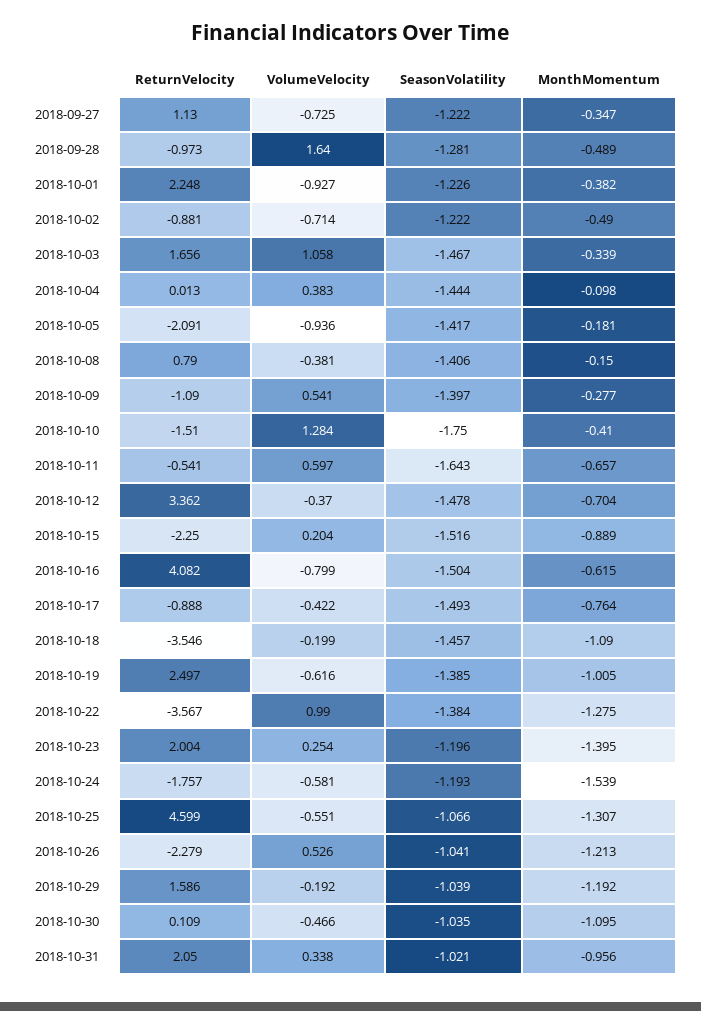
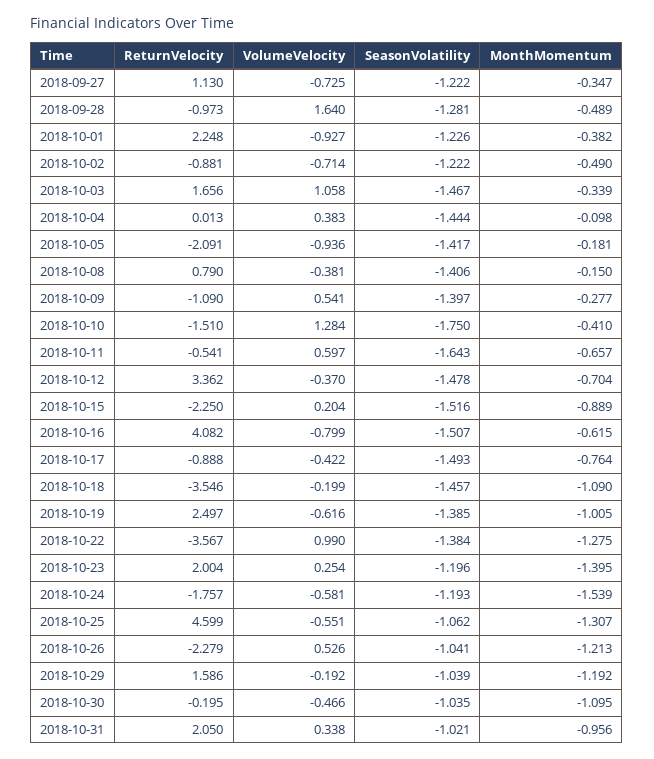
  {
    "ReturnVelocity": {
      "2018-09-27": 1.13,
      "2018-09-28": -0.973,
      "2018-10-01": 2.248,
      "2018-10-02": -0.881,
      "2018-10-03": 1.656,
      "2018-10-04": 0.013,
      "2018-10-05": -2.091,
      "2018-10-08": 0.79,
      "2018-10-09": -1.09,
      "2018-10-10": -1.51,
      "2018-10-11": -0.541,
      "2018-10-12": 3.362,
      "2018-10-15": -2.25,
      "2018-10-16": 4.082,
      "2018-10-17": -0.888,
      "2018-10-18": -3.546,
      "2018-10-19": 2.497,
      "2018-10-22": -3.567,
      "2018-10-23": 2.004,
      "2018-10-24": -1.757,
      "2018-10-25": 4.599,
      "2018-10-26": -2.279,
      "2018-10-29": 1.586,
-     "2018-10-30": 0.109,
+     "2018-10-30": -0.195,
      "2018-10-31": 2.05
    },
    "VolumeVelocity": {
      "2018-09-27": -0.725,
      "2018-09-28": 1.64,
      "2018-10-01": -0.927,
      "2018-10-02": -0.714,
      "2018-10-03": 1.058,
      "2018-10-04": 0.383,
      "2018-10-05": -0.936,
      "2018-10-08": -0.381,
      "2018-10-09": 0.541,
      "2018-10-10": 1.284,
      "2018-10-11": 0.597,
      "2018-10-12": -0.37,
      "2018-10-15": 0.204,
      "2018-10-16": -0.799,
      "2018-10-17": -0.422,
      "2018-10-18": -0.199,
      "2018-10-19": -0.616,
      "2018-10-22": 0.99,
      "2018-10-23": 0.254,
      "2018-10-24": -0.581,
      "2018-10-25": -0.551,
      "2018-10-26": 0.526,
      "2018-10-29": -0.192,
      "2018-10-30": -0.466,
      "2018-10-31": 0.338
    },
    "SeasonVolatility": {
      "2018-09-27": -1.222,
      "2018-09-28": -1.281,
      "2018-10-01": -1.226,
      "2018-10-02": -1.222,
      "2018-10-03": -1.467,
      "2018-10-04": -1.444,
      "2018-10-05": -1.417,
      "2018-10-08": -1.406,
      "2018-10-09": -1.397,
      "2018-10-10": -1.75,
      "2018-10-11": -1.643,
      "2018-10-12": -1.478,
      "2018-10-15": -1.516,
-     "2018-10-16": -1.504,
+     "2018-10-16": -1.507,
      "2018-10-17": -1.493,
      "2018-10-18": -1.457,
      "2018-10-19": -1.385,
      "2018-10-22": -1.384,
      "2018-10-23": -1.196,
      "2018-10-24": -1.193,
-     "2018-10-25": -1.066,
+     "2018-10-25": -1.062,
      "2018-10-26": -1.041,
      "2018-10-29": -1.039,
      "2018-10-30": -1.035,
      "2018-10-31": -1.021
    },
    "MonthMomentum": {
      "2018-09-27": -0.347,
      "2018-09-28": -0.489,
      "2018-10-01": -0.382,
      "2018-10-02": -0.49,
      "2018-10-03": -0.339,
      "2018-10-04": -0.098,
      "2018-10-05": -0.181,
      "2018-10-08": -0.15,
      "2018-10-09": -0.277,
      "2018-10-10": -0.41,
      "2018-10-11": -0.657,
      "2018-10-12": -0.704,
      "2018-10-15": -0.889,
      "2018-10-16": -0.615,
      "2018-10-17": -0.764,
      "2018-10-18": -1.09,
      "2018-10-19": -1.005,
      "2018-10-22": -1.275,
      "2018-10-23": -1.395,
      "2018-10-24": -1.539,
      "2018-10-25": -1.307,
      "2018-10-26": -1.213,
      "2018-10-29": -1.192,
      "2018-10-30": -1.095,
      "2018-10-31": -0.956
    }
  }

